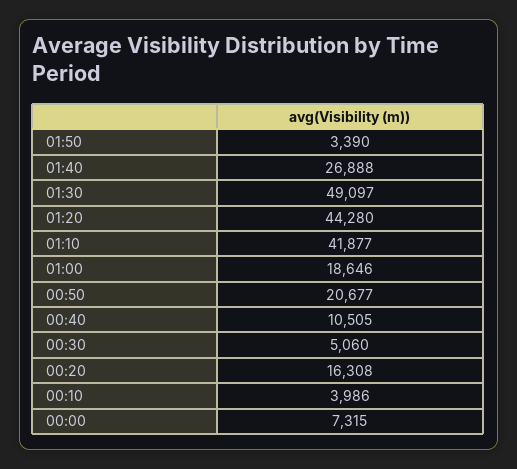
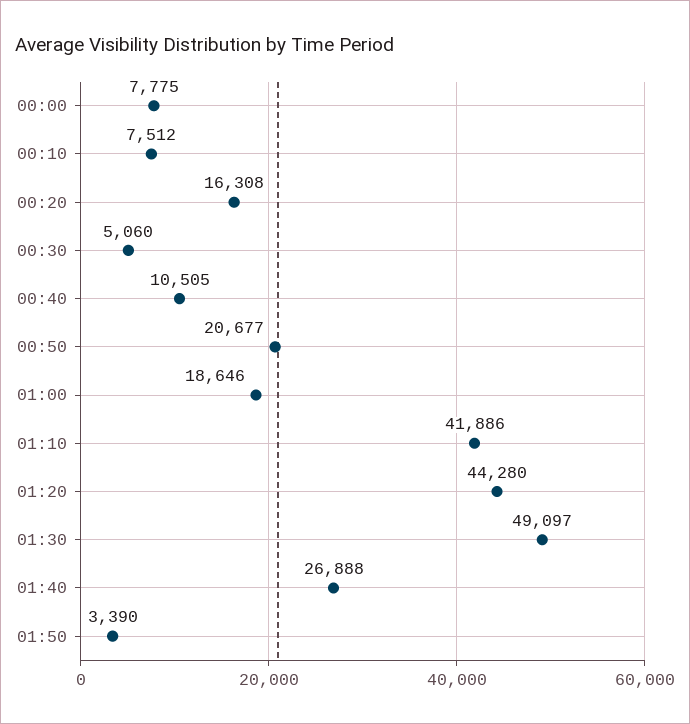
  {
    "01:50": 3390,
    "01:40": 26888,
    "01:30": 49097,
    "01:20": 44280,
-   "01:10": 41877,
+   "01:10": 41886,
    "01:00": 18646,
    "00:50": 20677,
    "00:40": 10505,
    "00:30": 5060,
    "00:20": 16308,
-   "00:10": 3986,
+   "00:10": 7512,
-   "00:00": 7315
+   "00:00": 7775
  }

